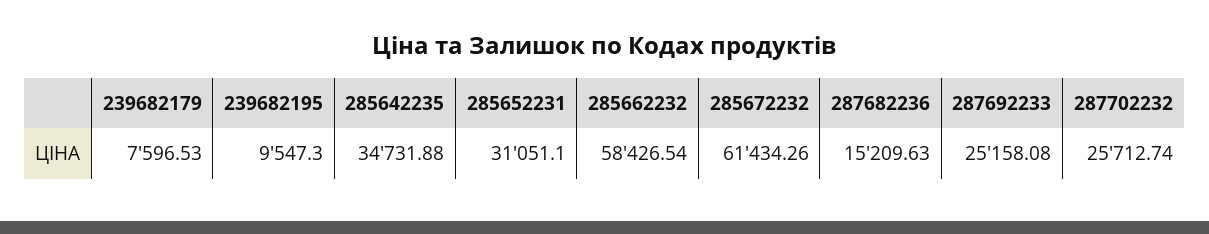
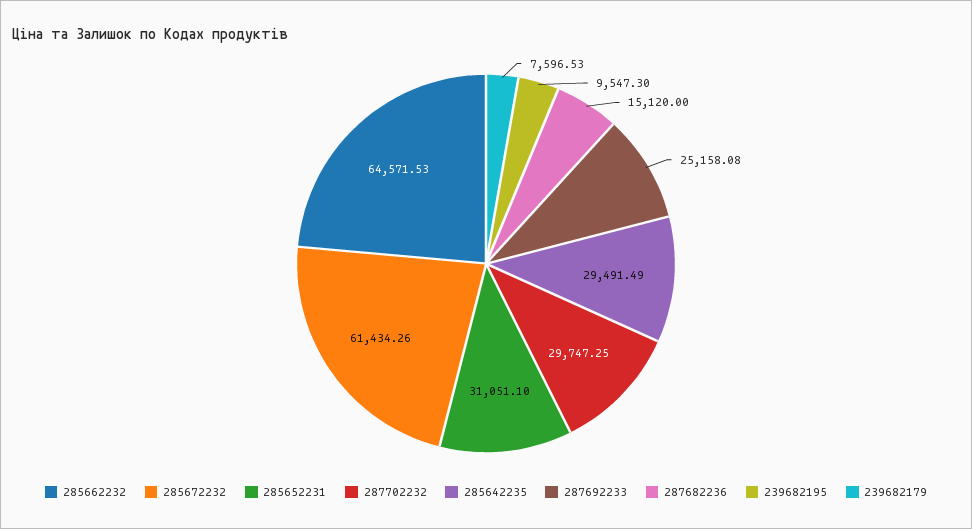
  {
    "239682179": 7596.53,
    "239682195": 9547.3,
-   "285642235": 34731.88,
+   "285642235": 29491.49,
    "285652231": 31051.1,
-   "285662232": 58426.54,
+   "285662232": 64571.53,
    "285672232": 61434.26,
-   "287682236": 15209.63,
+   "287682236": 15120,
    "287692233": 25158.08,
-   "287702232": 25712.74
+   "287702232": 29747.25
  }

